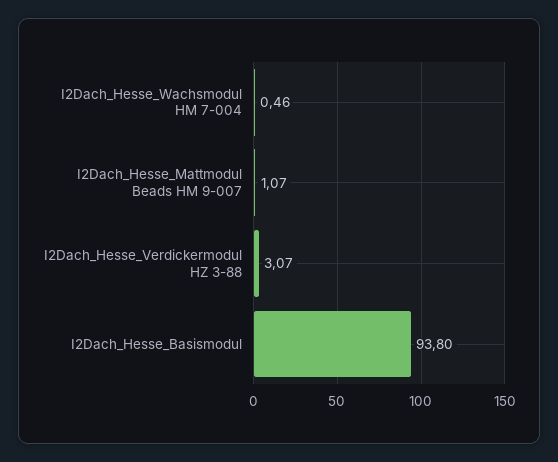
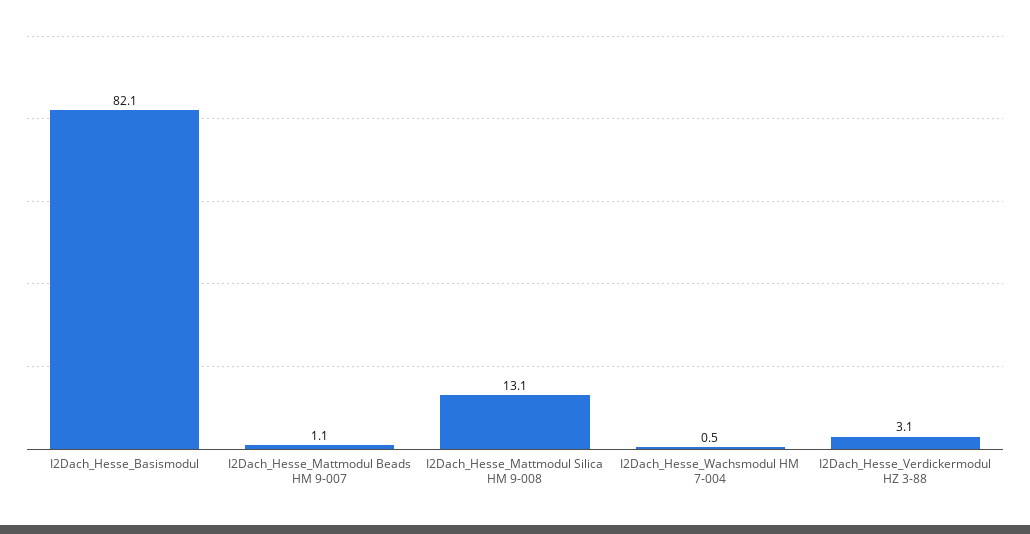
  {
    "I2Dach_Hesse_Wachsmodul HM 7-004": 0.46,
    "I2Dach_Hesse_Mattmodul Beads HM 9-007": 1.07,
    "I2Dach_Hesse_Verdickermodul HZ 3-88": 3.07,
-   "I2Dach_Hesse_Basismodul": 93.8
+   "I2Dach_Hesse_Basismodul": 82.1,
+   "I2Dach_Hesse_Mattmodul Silica HM 9-008": 13.1
  }

